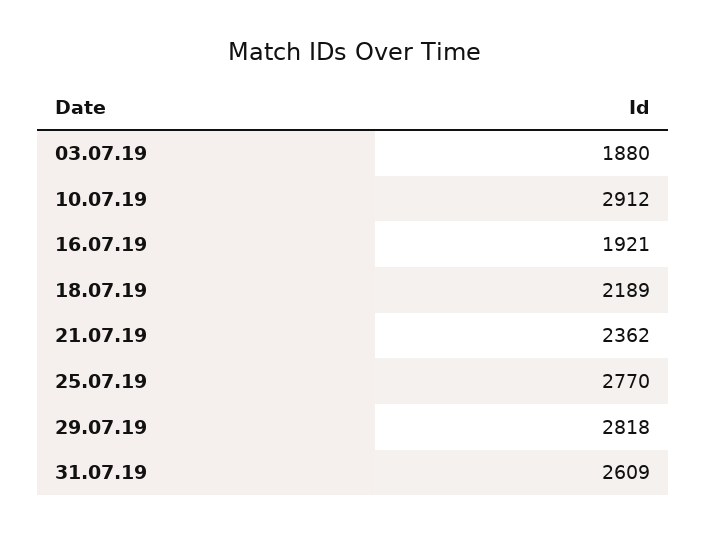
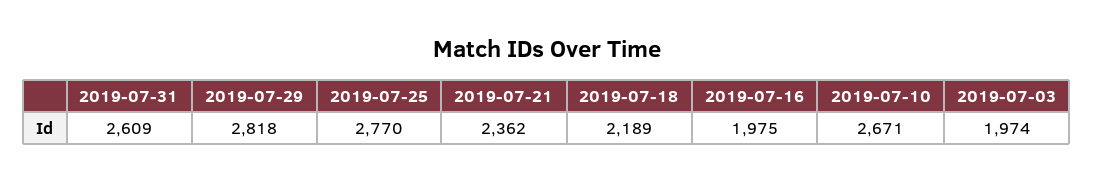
  {
-   "03.07.19": 1880,
+   "03.07.19": 1974,
-   "10.07.19": 2912,
+   "10.07.19": 2671,
-   "16.07.19": 1921,
+   "16.07.19": 1975,
    "18.07.19": 2189,
    "21.07.19": 2362,
    "25.07.19": 2770,
    "29.07.19": 2818,
    "31.07.19": 2609
  }

